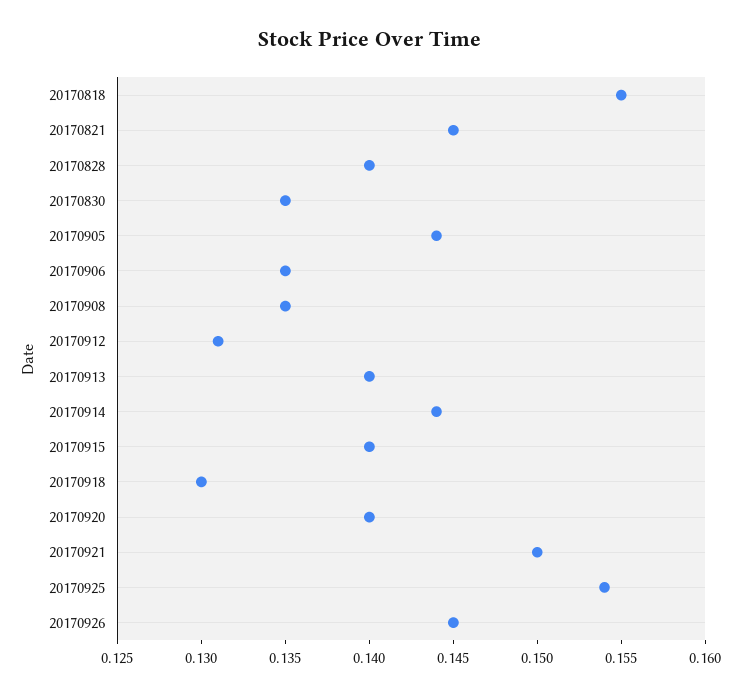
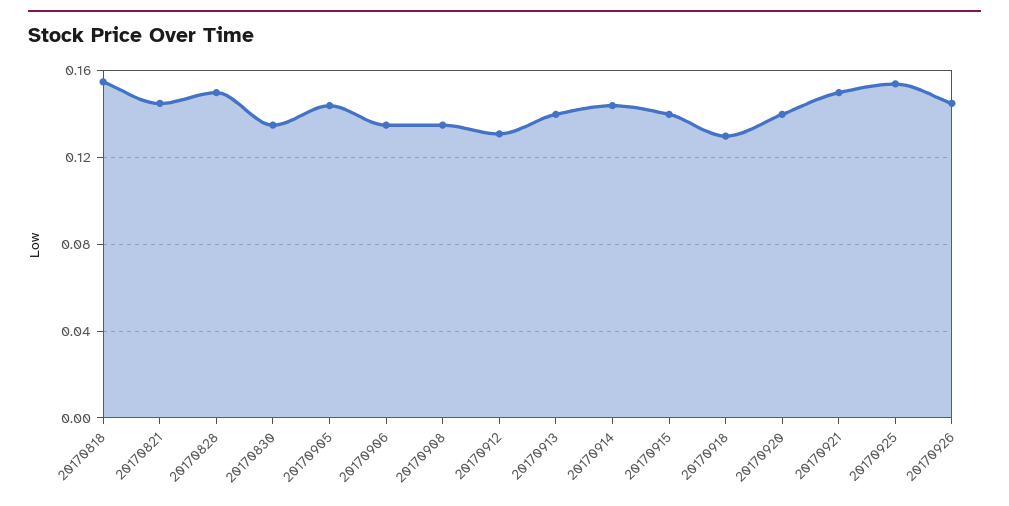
  {
    "20170818": 0.155,
    "20170821": 0.145,
-   "20170828": 0.14,
+   "20170828": 0.15,
    "20170830": 0.135,
    "20170905": 0.144,
    "20170906": 0.135,
    "20170908": 0.135,
    "20170912": 0.131,
    "20170913": 0.14,
    "20170914": 0.144,
    "20170915": 0.14,
    "20170918": 0.13,
    "20170920": 0.14,
    "20170921": 0.15,
    "20170925": 0.154,
    "20170926": 0.145
  }

